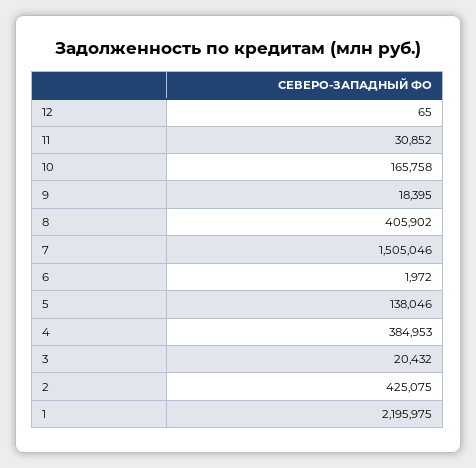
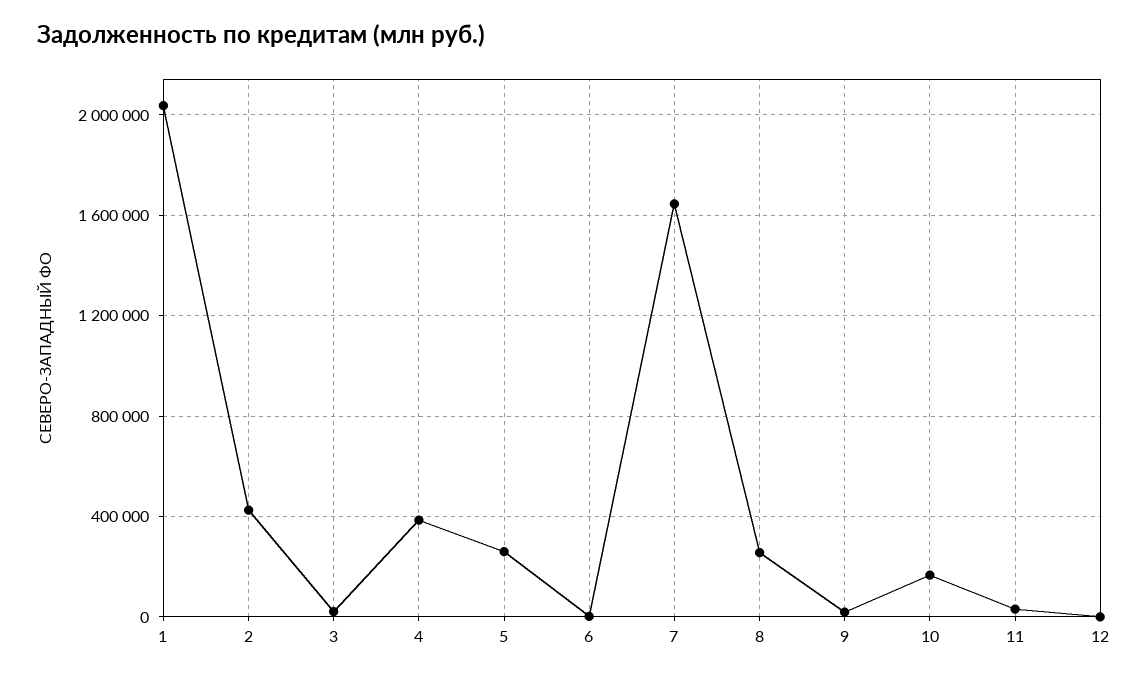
  {
    "12": 65,
    "11": 30852,
    "10": 165758,
    "9": 18395,
-   "8": 405902,
+   "8": 250000,
-   "7": 1505046,
+   "7": 1650000,
    "6": 1972,
-   "5": 138046,
+   "5": 250000,
    "4": 384953,
    "3": 20432,
    "2": 425075,
-   "1": 2195975
+   "1": 2050000
  }

